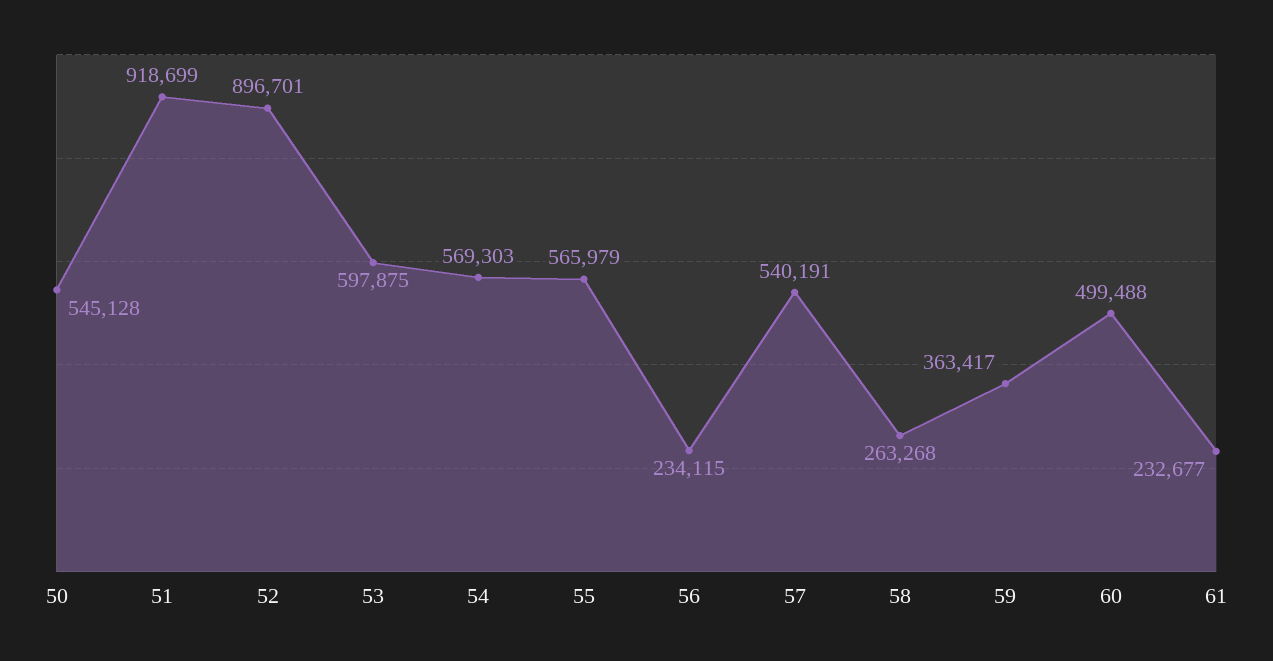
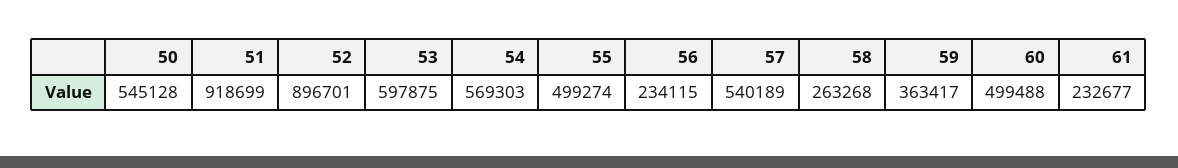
  {
    "50": 545128,
    "51": 918699,
    "52": 896701,
    "53": 597875,
    "54": 569303,
-   "55": 565979,
+   "55": 499274,
    "56": 234115,
-   "57": 540191,
+   "57": 540189,
    "58": 263268,
    "59": 363417,
    "60": 499488,
    "61": 232677
  }

